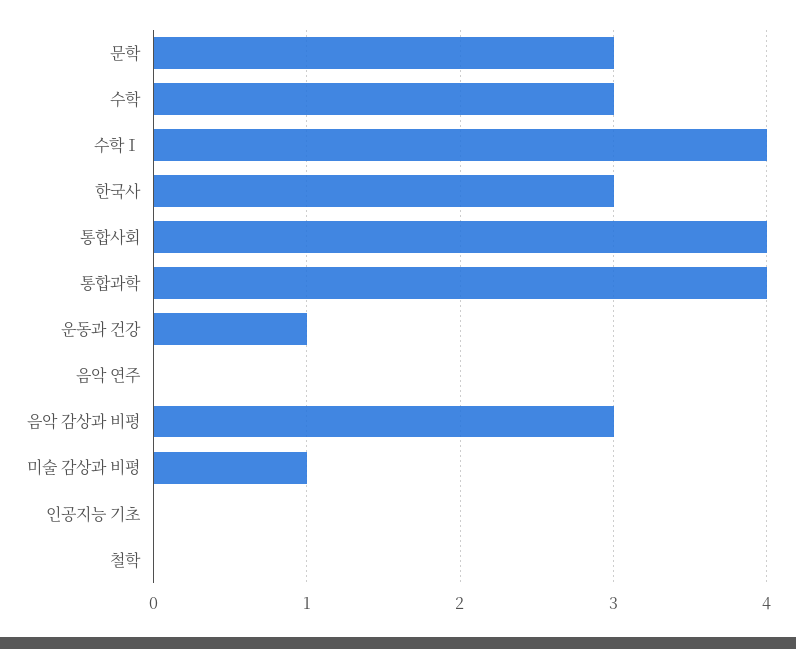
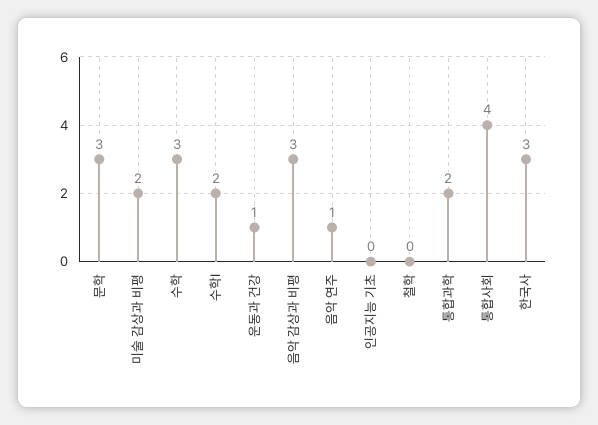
  {
    "문학": 3,
    "수학": 3,
-   "수학Ⅰ": 4,
+   "수학Ⅰ": 2,
    "한국사": 3,
    "통합사회": 4,
-   "통합과학": 4,
+   "통합과학": 2,
    "운동과 건강": 1,
-   "음악 연주": 0,
+   "음악 연주": 1,
    "음악 감상과 비평": 3,
-   "미술 감상과 비평": 1,
+   "미술 감상과 비평": 2,
    "인공지능 기초": 0,
    "철학": 0
  }

